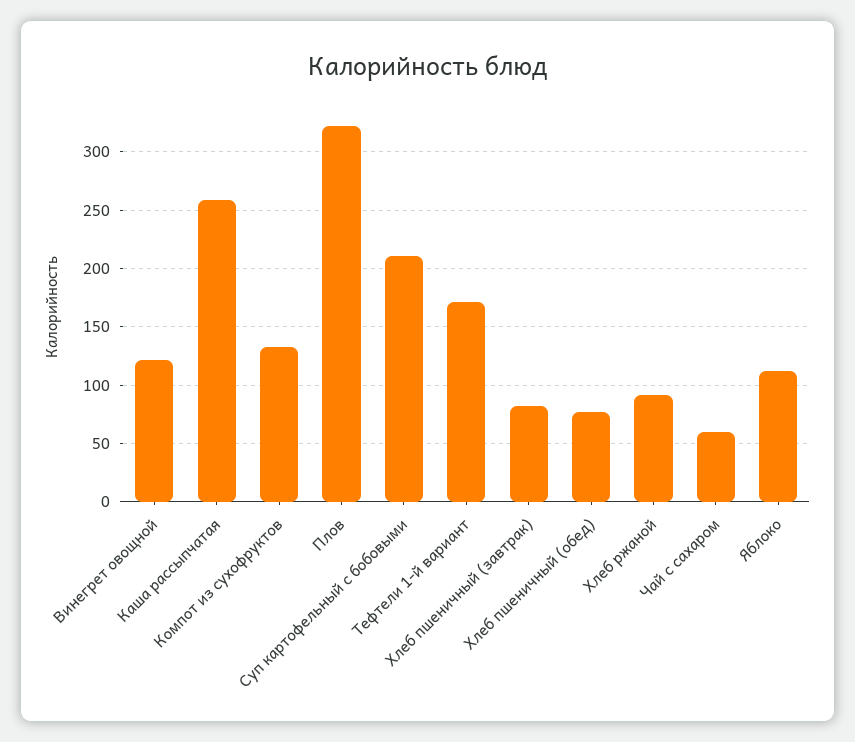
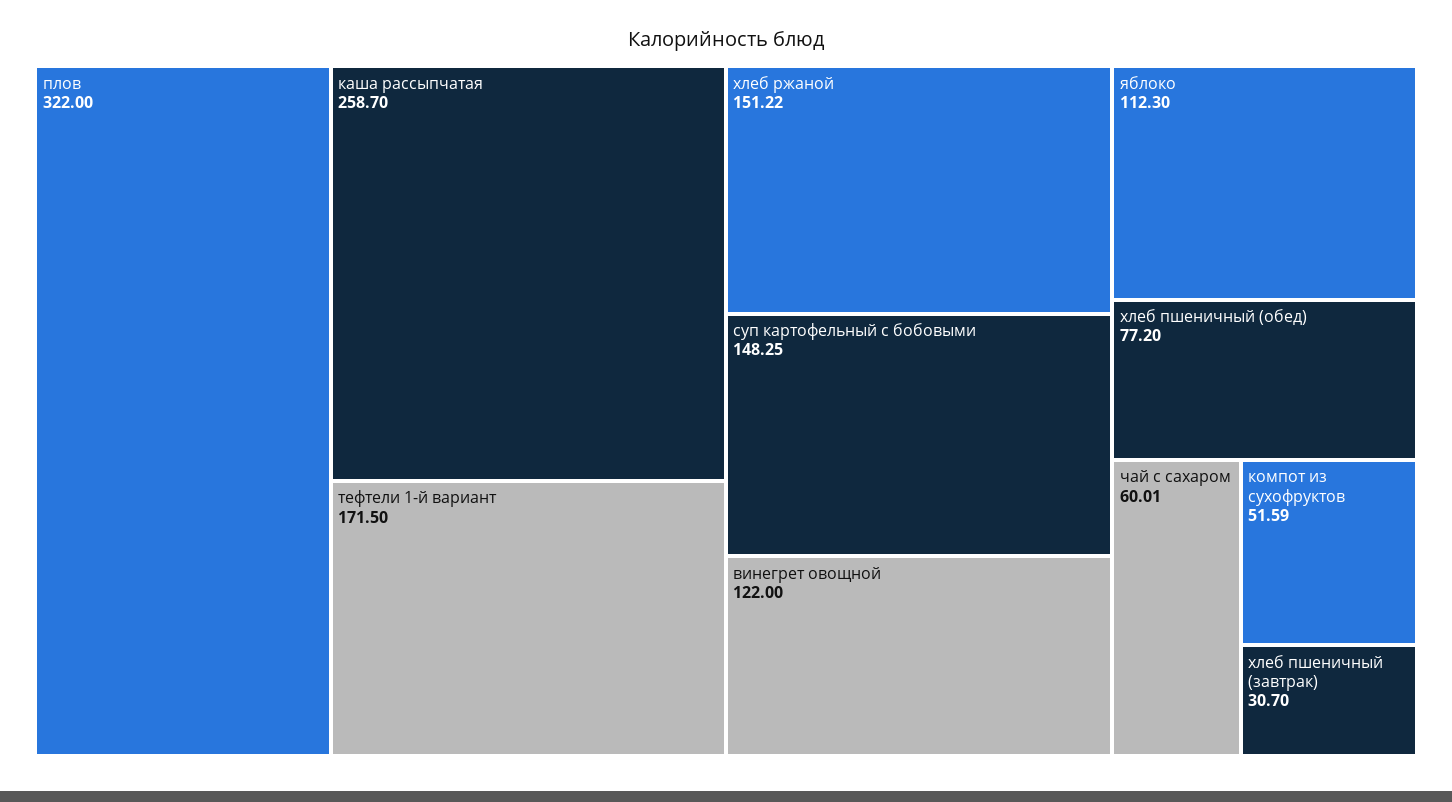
  {
    "Винегрет овощной": 122,
    "Каша рассыпчатая": 258.7,
-   "Компот из сухофруктов": 130,
+   "Компот из сухофруктов": 51.59,
    "Плов": 322,
-   "Суп картофельный с бобовыми": 210,
+   "Суп картофельный с бобовыми": 148.25,
    "Тефтели 1-й вариант": 171.5,
-   "Хлеб пшеничный (завтрак)": 80,
+   "Хлеб пшеничный (завтрак)": 30.7,
    "Хлеб пшеничный (обед)": 77.2,
-   "Хлеб ржаной": 90,
+   "Хлеб ржаной": 151.22,
    "Чай с сахаром": 60.01,
    "Яблоко": 112.3
  }

